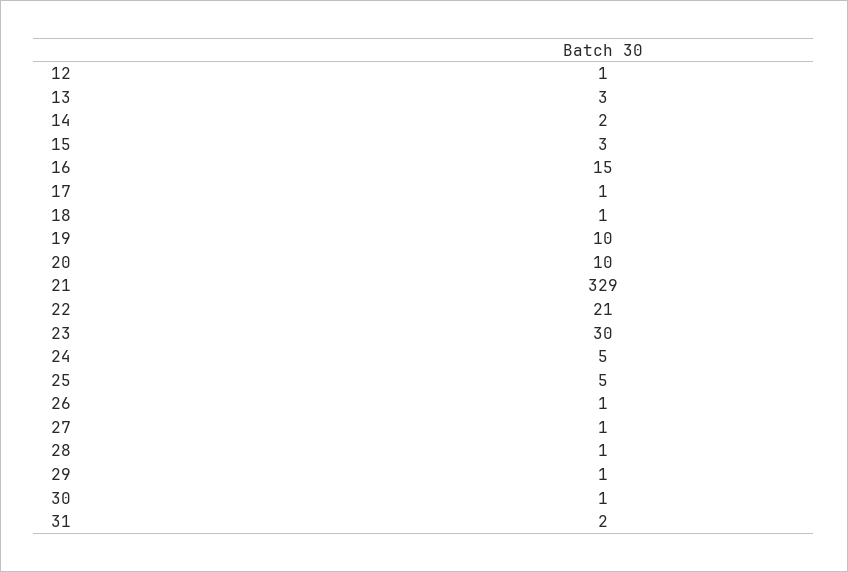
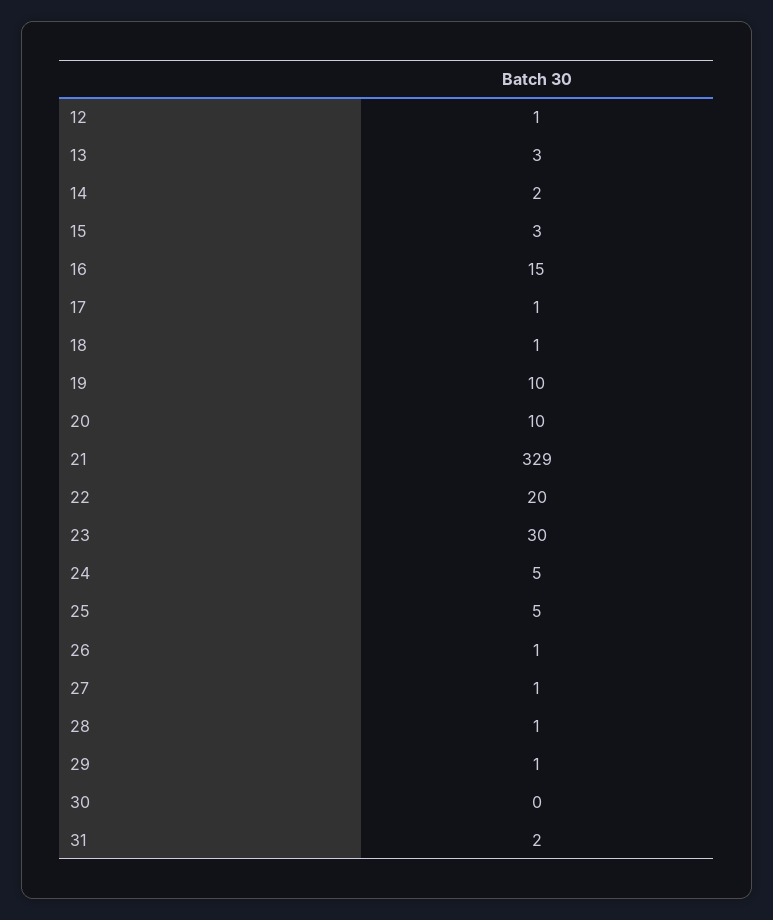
  {
    "12": 1,
    "13": 3,
    "14": 2,
    "15": 3,
    "16": 15,
    "17": 1,
    "18": 1,
    "19": 10,
    "20": 10,
    "21": 329,
-   "22": 21,
+   "22": 20,
    "23": 30,
    "24": 5,
    "25": 5,
    "26": 1,
    "27": 1,
    "28": 1,
    "29": 1,
-   "30": 1,
+   "30": 0,
    "31": 2
  }

